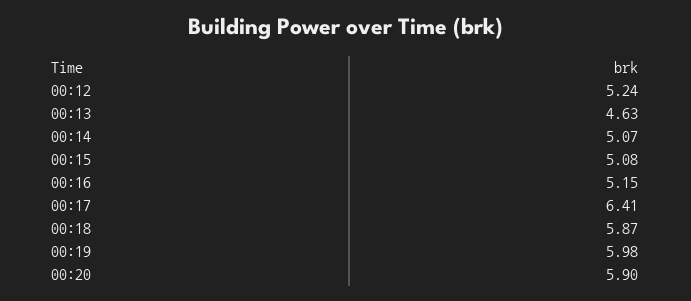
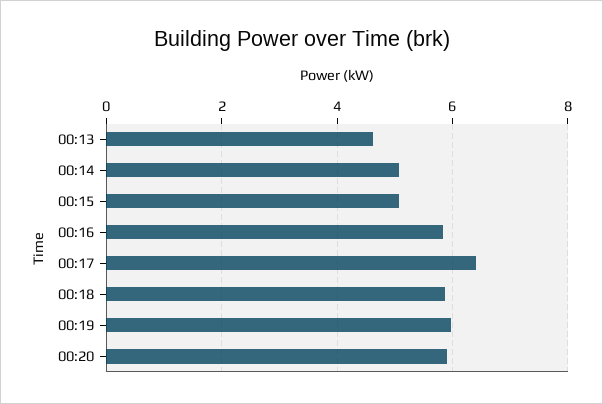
  {
-   "00:12": 5.24,
    "00:13": 4.63,
    "00:14": 5.07,
    "00:15": 5.08,
-   "00:16": 5.15,
+   "00:16": 5.8,
    "00:17": 6.41,
    "00:18": 5.87,
    "00:19": 5.98,
    "00:20": 5.9
  }

